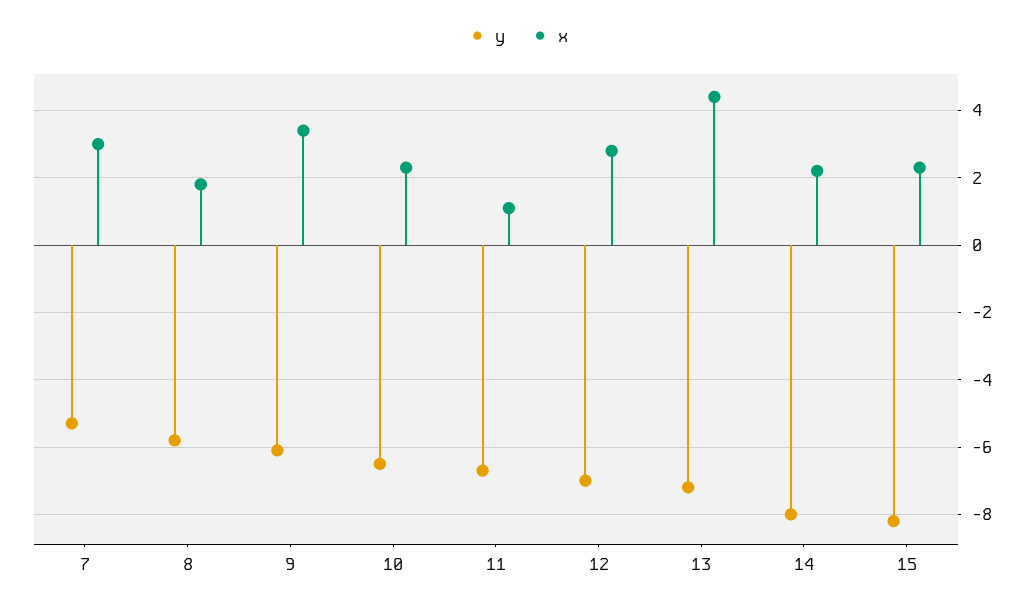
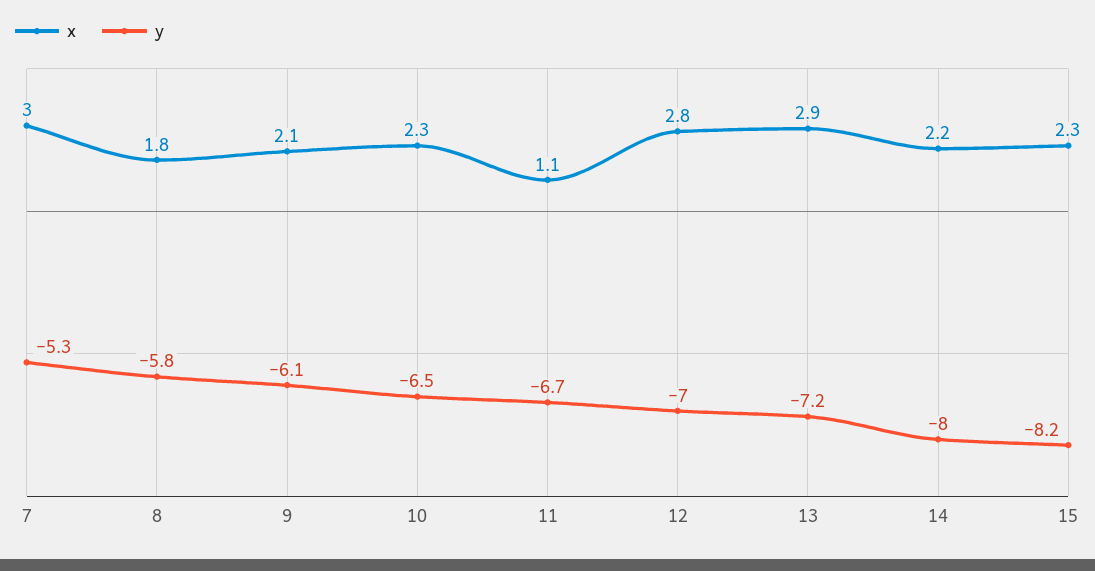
  {
    "y": {
      "7": -5.3,
      "8": -5.8,
      "9": -6.1,
      "10": -6.5,
      "11": -6.7,
      "12": -7,
      "13": -7.2,
      "14": -8,
      "15": -8.2
    },
    "x": {
      "7": 3,
      "8": 1.8,
-     "9": 3.5,
+     "9": 2.1,
      "10": 2.3,
      "11": 1.1,
      "12": 2.8,
-     "13": 4.5,
+     "13": 2.9,
      "14": 2.2,
      "15": 2.3
    }
  }

